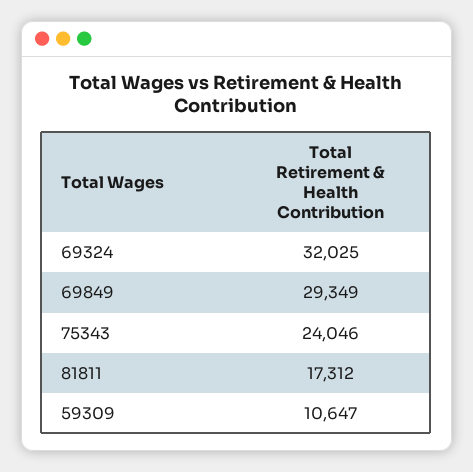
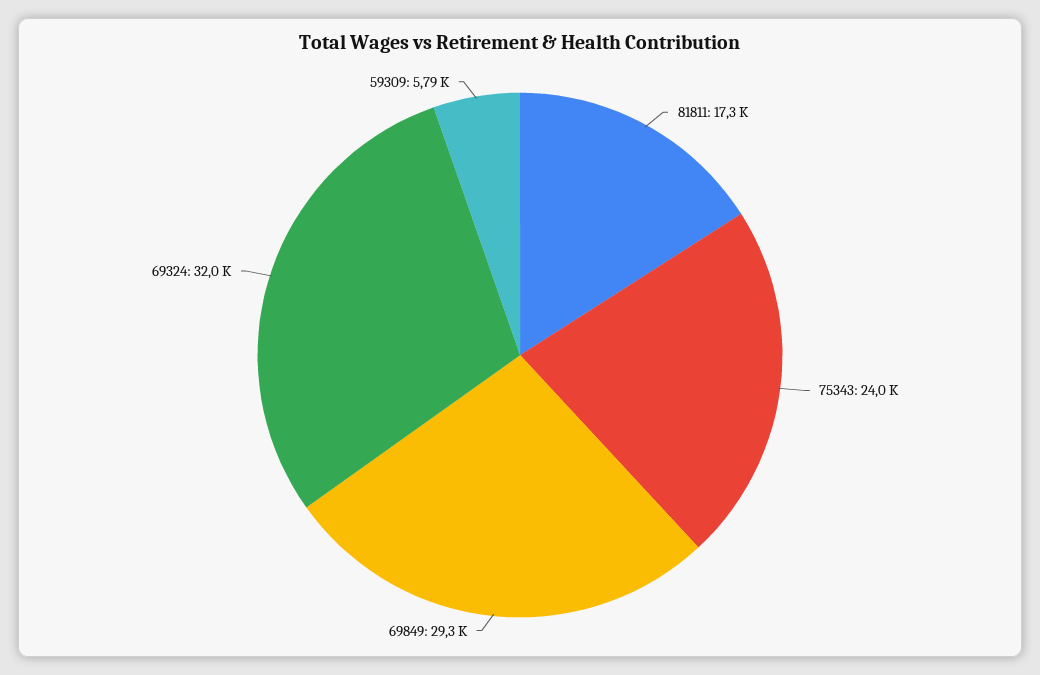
  {
    "69324": 32025,
    "69849": 29349,
    "75343": 24046,
    "81811": 17312,
-   "59309": 10647
+   "59309": 5790
  }

